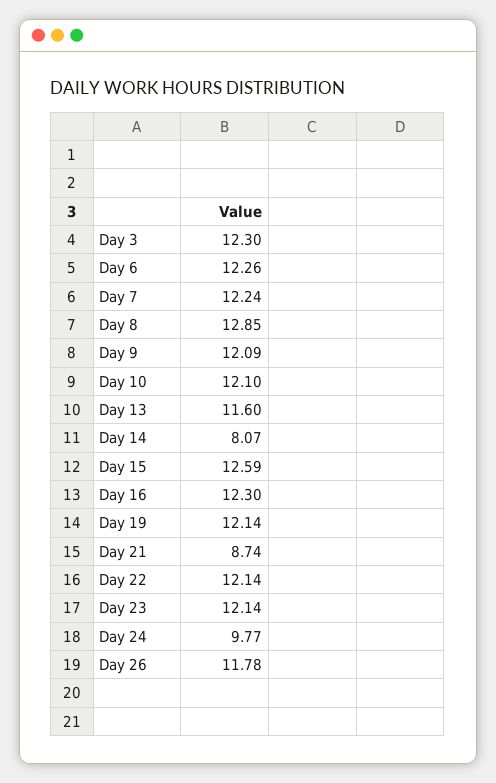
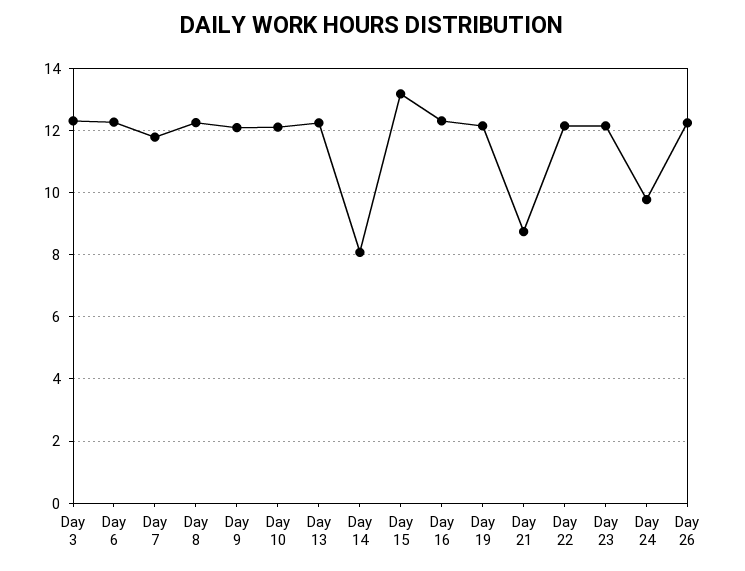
  {
    "Day 3": 12.3,
    "Day 6": 12.26,
-   "Day 7": 12.24,
+   "Day 7": 11.8,
-   "Day 8": 12.85,
+   "Day 8": 12.2,
    "Day 9": 12.09,
    "Day 10": 12.1,
-   "Day 13": 11.6,
+   "Day 13": 12.2,
    "Day 14": 8.07,
-   "Day 15": 12.59,
+   "Day 15": 13.2,
    "Day 16": 12.3,
    "Day 19": 12.14,
    "Day 21": 8.74,
    "Day 22": 12.14,
    "Day 23": 12.14,
    "Day 24": 9.77,
-   "Day 26": 11.78
+   "Day 26": 12.2
  }

